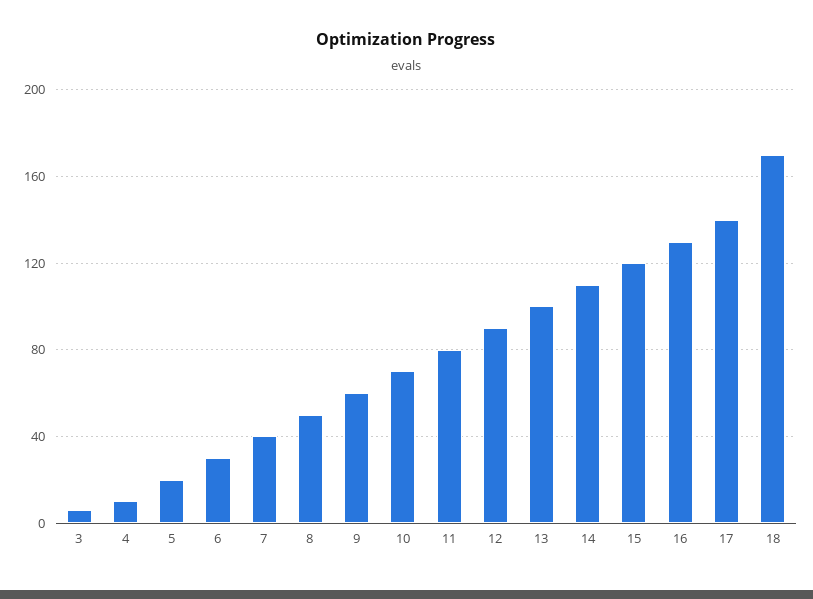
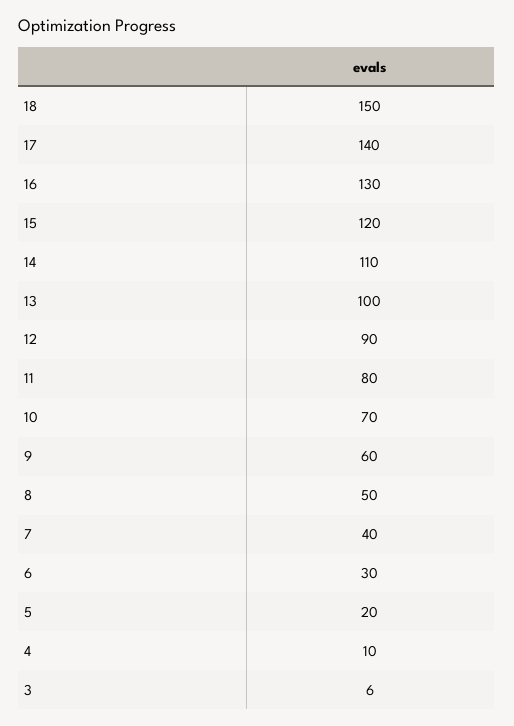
  {
    "3": 6,
    "4": 10,
    "5": 20,
    "6": 30,
    "7": 40,
    "8": 50,
    "9": 60,
    "10": 70,
    "11": 80,
    "12": 90,
    "13": 100,
    "14": 110,
    "15": 120,
    "16": 130,
    "17": 140,
-   "18": 170
+   "18": 150
  }

